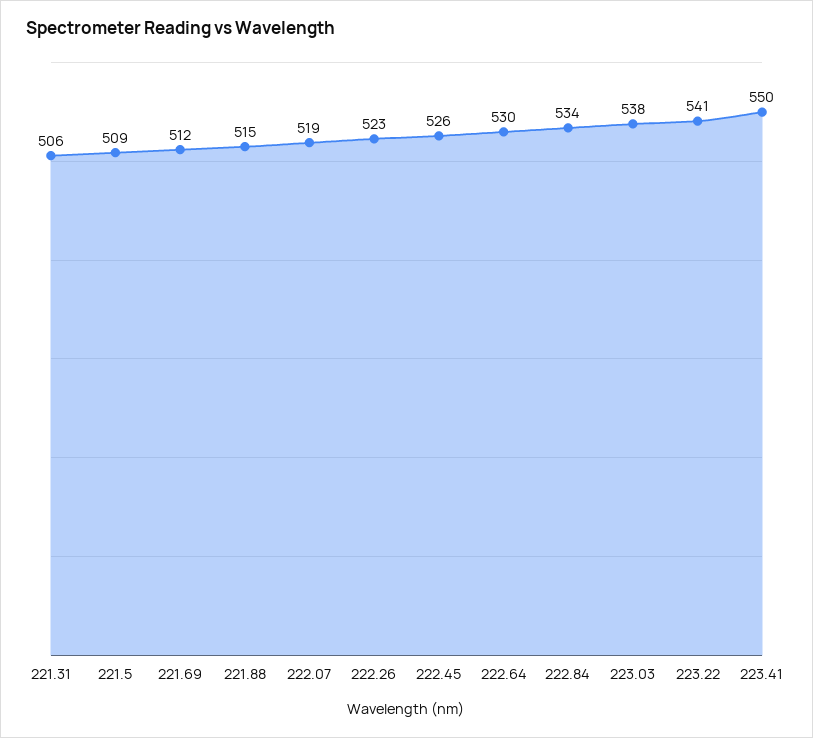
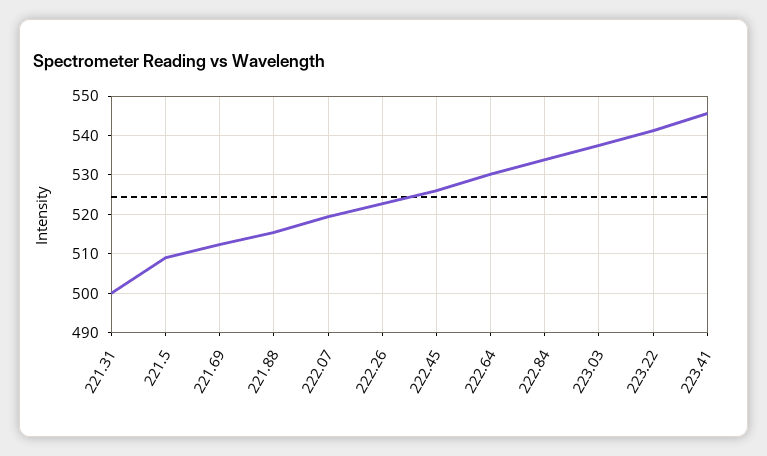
  {
-   "221.31": 506,
+   "221.31": 500,
    "221.5": 509,
    "221.69": 512,
    "221.88": 515,
    "222.07": 519,
    "222.26": 523,
    "222.45": 526,
    "222.64": 530,
    "222.84": 534,
    "223.03": 538,
    "223.22": 541,
-   "223.41": 550
+   "223.41": 546
  }

